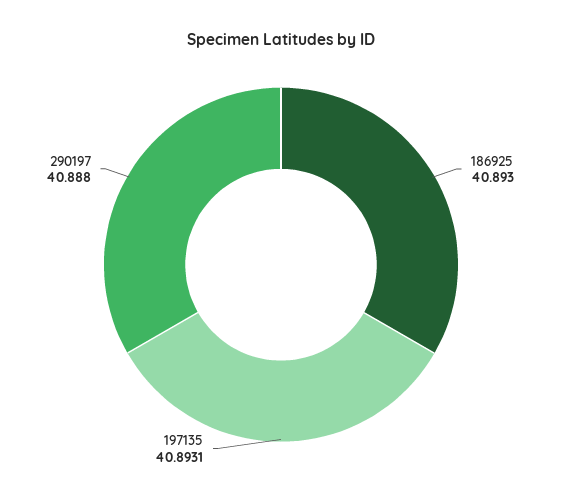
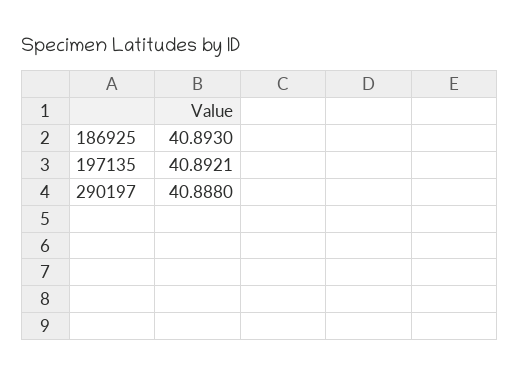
  {
    "186925": 40.893,
-   "197135": 40.8931,
+   "197135": 40.8921,
    "290197": 40.888
  }

